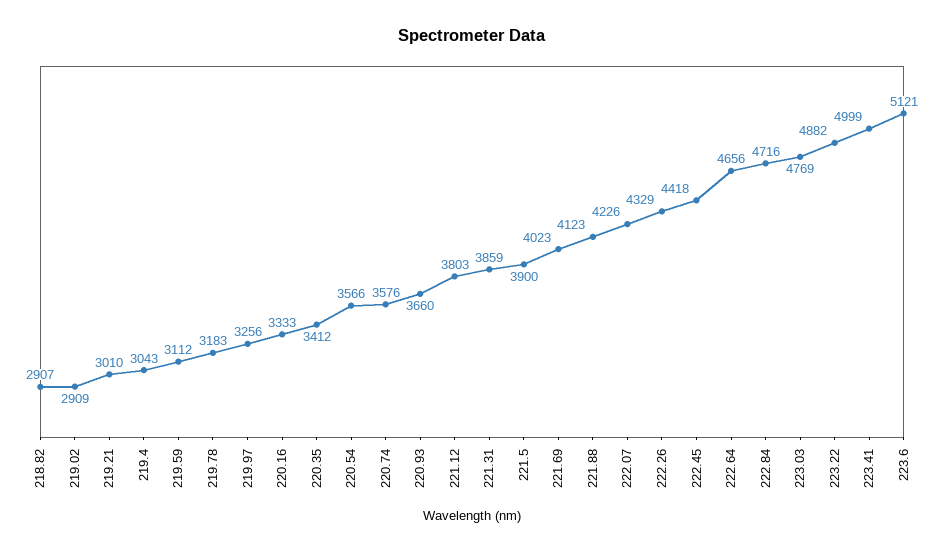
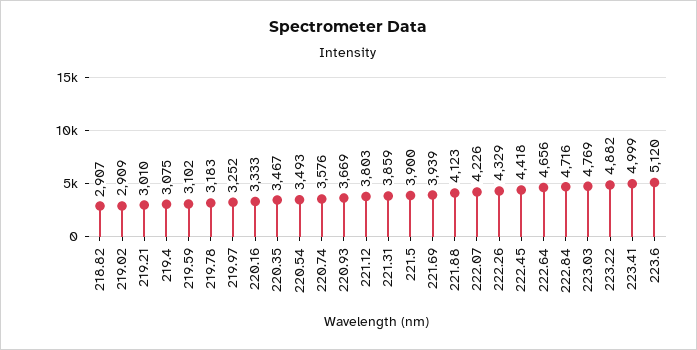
  {
    "218.82": 2907,
    "219.02": 2909,
    "219.21": 3010,
-   "219.4": 3043,
+   "219.4": 3075,
-   "219.59": 3112,
+   "219.59": 3102,
    "219.78": 3183,
-   "219.97": 3256,
+   "219.97": 3252,
    "220.16": 3333,
-   "220.35": 3412,
+   "220.35": 3467,
-   "220.54": 3566,
+   "220.54": 3493,
    "220.74": 3576,
-   "220.93": 3660,
+   "220.93": 3669,
    "221.12": 3803,
    "221.31": 3859,
    "221.5": 3900,
-   "221.69": 4023,
+   "221.69": 3939,
    "221.88": 4123,
    "222.07": 4226,
    "222.26": 4329,
    "222.45": 4418,
    "222.64": 4656,
    "222.84": 4716,
    "223.03": 4769,
    "223.22": 4882,
    "223.41": 4999,
-   "223.6": 5121
+   "223.6": 5120
  }

